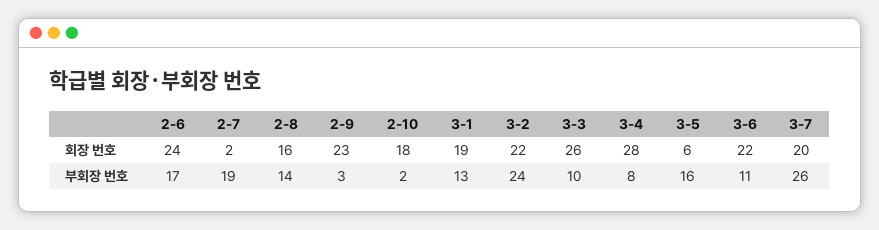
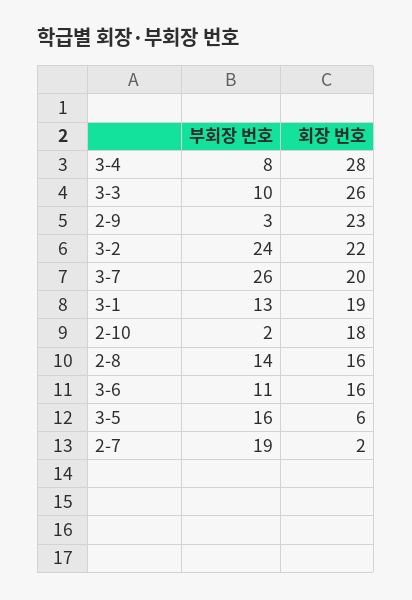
  {
-   "2-6": {
-     "회장 번호": 24,
-     "부회장 번호": 17
-   },
    "2-7": {
      "회장 번호": 2,
      "부회장 번호": 19
    },
    "2-8": {
      "회장 번호": 16,
      "부회장 번호": 14
    },
    "2-9": {
      "회장 번호": 23,
      "부회장 번호": 3
    },
    "2-10": {
      "회장 번호": 18,
      "부회장 번호": 2
    },
    "3-1": {
      "회장 번호": 19,
      "부회장 번호": 13
    },
    "3-2": {
      "회장 번호": 22,
      "부회장 번호": 24
    },
    "3-3": {
      "회장 번호": 26,
      "부회장 번호": 10
    },
    "3-4": {
      "회장 번호": 28,
      "부회장 번호": 8
    },
    "3-5": {
      "회장 번호": 6,
      "부회장 번호": 16
    },
    "3-6": {
-     "회장 번호": 22,
+     "회장 번호": 16,
      "부회장 번호": 11
    },
    "3-7": {
      "회장 번호": 20,
      "부회장 번호": 26
    }
  }

